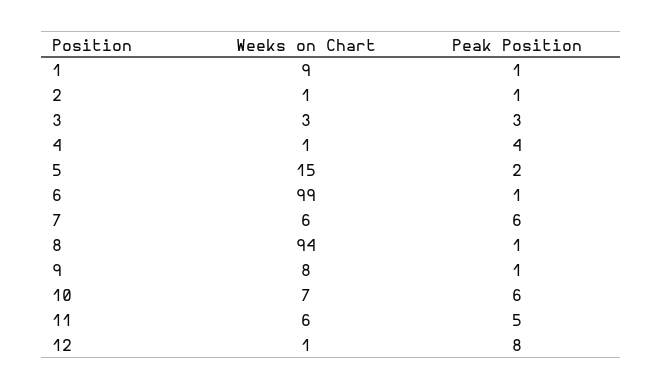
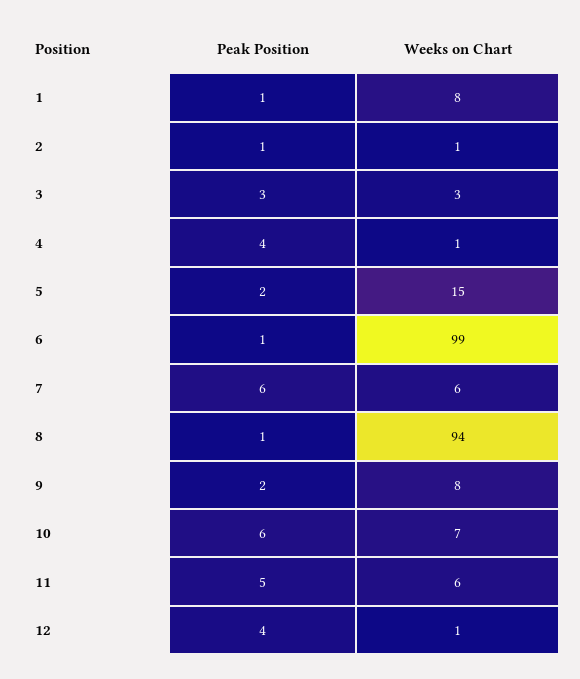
  {
    "Weeks on Chart": {
-     "1": 9,
+     "1": 8,
      "2": 1,
      "3": 3,
      "4": 1,
      "5": 15,
      "6": 99,
      "7": 6,
      "8": 94,
      "9": 8,
      "10": 7,
      "11": 6,
      "12": 1
    },
    "Peak Position": {
      "1": 1,
      "2": 1,
      "3": 3,
      "4": 4,
      "5": 2,
      "6": 1,
      "7": 6,
      "8": 1,
-     "9": 1,
+     "9": 2,
      "10": 6,
      "11": 5,
-     "12": 8
+     "12": 4
    }
  }

